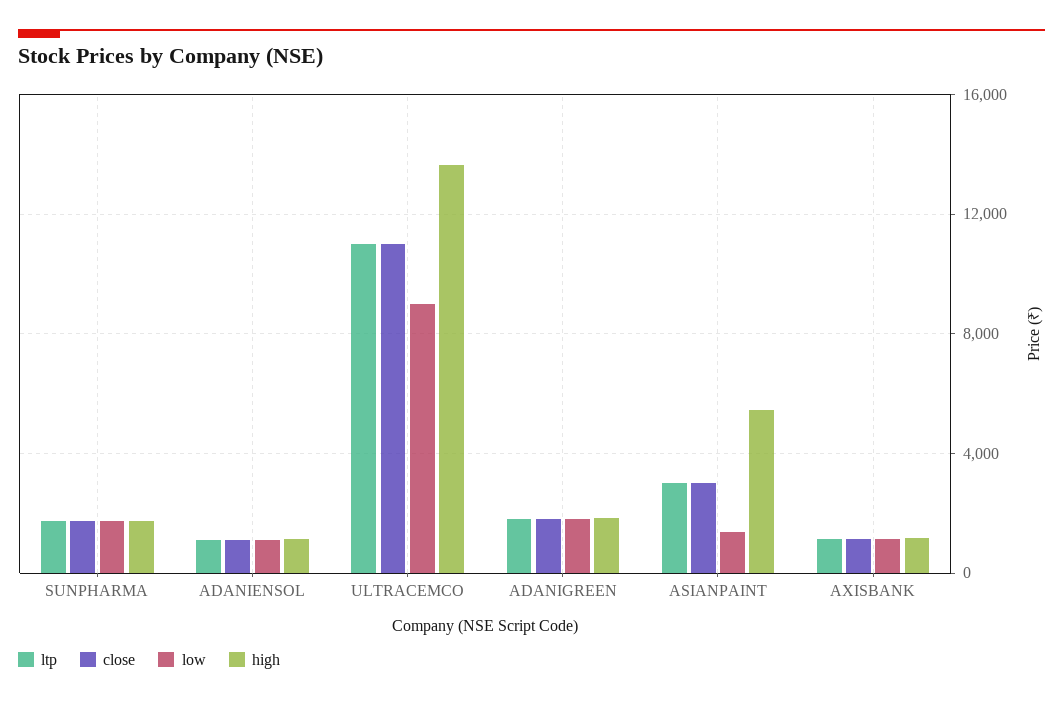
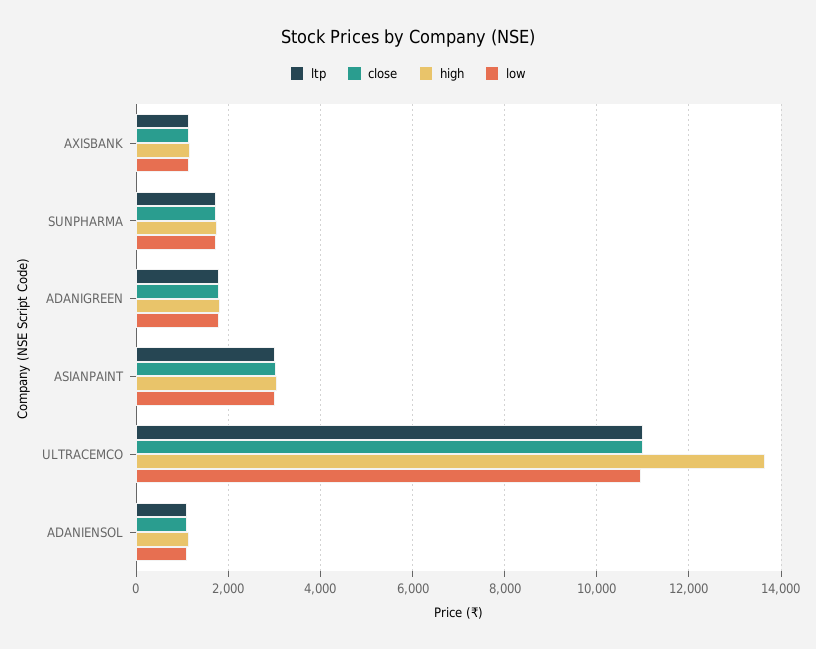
  {
    "ltp": {
      "SUNPHARMA": 1800,
      "ADANIENSOL": 1200,
      "ULTRACEMCO": 11000,
      "ADANIGREEN": 1800,
      "ASIANPAINT": 3000,
      "AXISBANK": 1200
    },
    "close": {
      "SUNPHARMA": 1800,
      "ADANIENSOL": 1200,
      "ULTRACEMCO": 11000,
      "ADANIGREEN": 1800,
      "ASIANPAINT": 3000,
      "AXISBANK": 1200
    },
    "low": {
      "SUNPHARMA": 1800,
      "ADANIENSOL": 1200,
-     "ULTRACEMCO": 9000,
+     "ULTRACEMCO": 11000,
      "ADANIGREEN": 1800,
-     "ASIANPAINT": 1500,
+     "ASIANPAINT": 3000,
      "AXISBANK": 1200
    },
    "high": {
      "SUNPHARMA": 1800,
      "ADANIENSOL": 1200,
      "ULTRACEMCO": 13600,
      "ADANIGREEN": 1800,
-     "ASIANPAINT": 5500,
+     "ASIANPAINT": 3000,
      "AXISBANK": 1200
    }
  }

